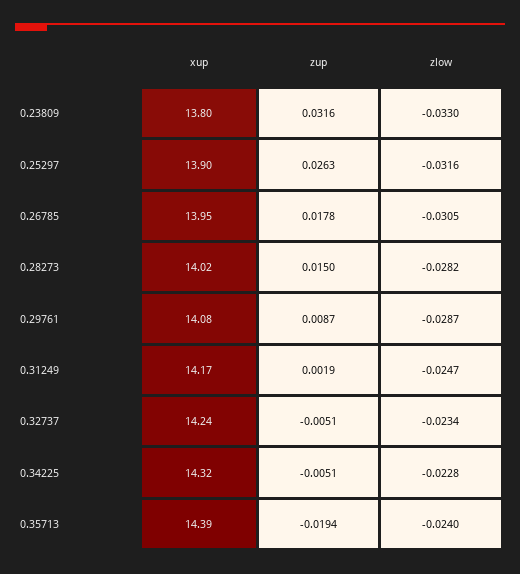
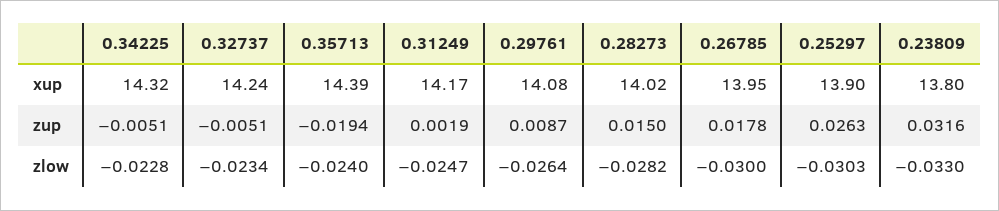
  {
    "xup": {
      "0.23809": 13.8,
      "0.25297": 13.9,
      "0.26785": 13.95,
      "0.28273": 14.02,
      "0.29761": 14.08,
      "0.31249": 14.17,
      "0.32737": 14.24,
      "0.34225": 14.32,
      "0.35713": 14.39
    },
    "zup": {
      "0.23809": 0.0316,
      "0.25297": 0.0263,
      "0.26785": 0.0178,
      "0.28273": 0.015,
      "0.29761": 0.0087,
      "0.31249": 0.0019,
      "0.32737": -0.0051,
      "0.34225": -0.0051,
      "0.35713": -0.0194
    },
    "zlow": {
      "0.23809": -0.033,
-     "0.25297": -0.0316,
+     "0.25297": -0.0303,
-     "0.26785": -0.0305,
+     "0.26785": -0.03,
      "0.28273": -0.0282,
-     "0.29761": -0.0287,
+     "0.29761": -0.0264,
      "0.31249": -0.0247,
      "0.32737": -0.0234,
      "0.34225": -0.0228,
      "0.35713": -0.024
    }
  }

